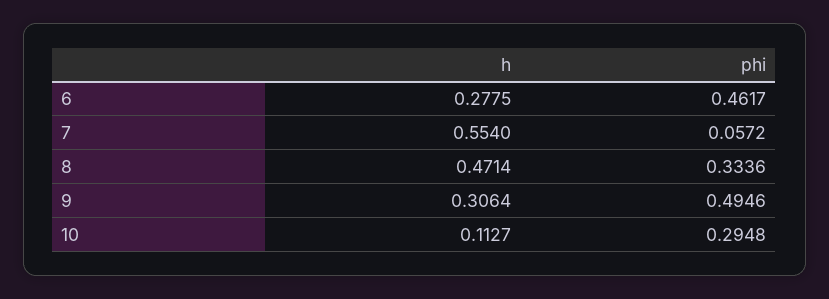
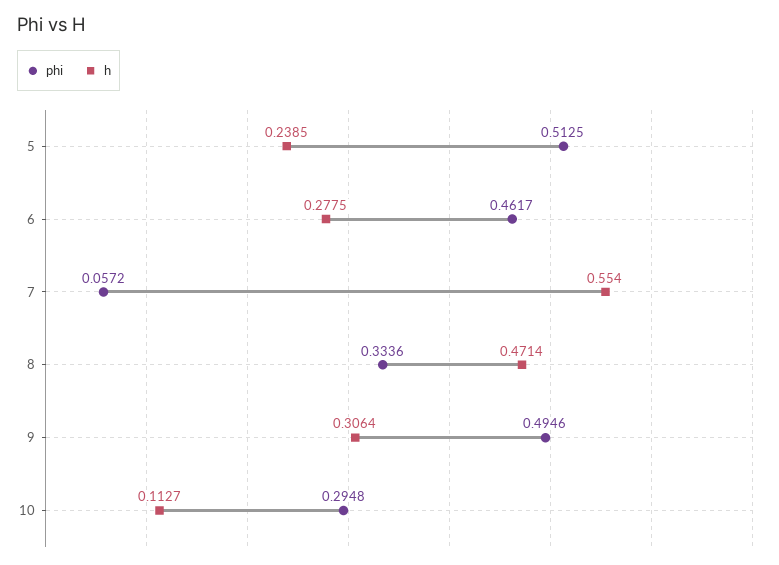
  {
    "h": {
      "6": 0.2775,
      "7": 0.554,
      "8": 0.4714,
      "9": 0.3064,
-     "10": 0.1127
+     "10": 0.1127,
+     "5": 0.2385
    },
    "phi": {
      "6": 0.4617,
      "7": 0.0572,
      "8": 0.3336,
      "9": 0.4946,
-     "10": 0.2948
+     "10": 0.2948,
+     "5": 0.5125
    }
  }

